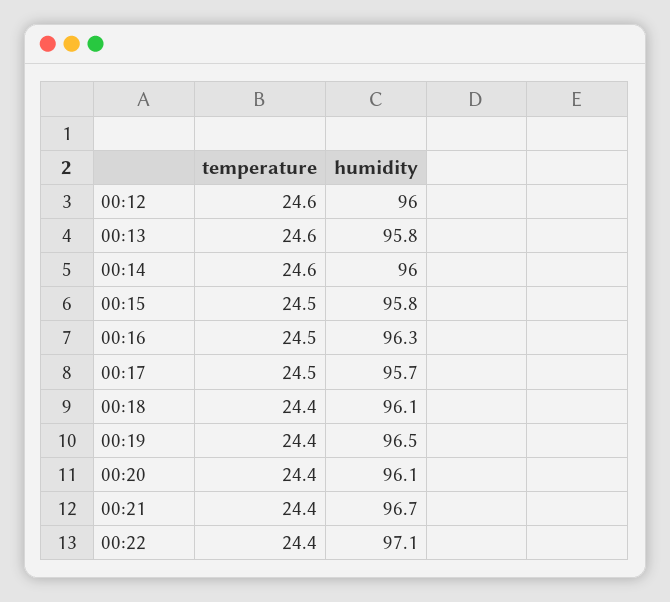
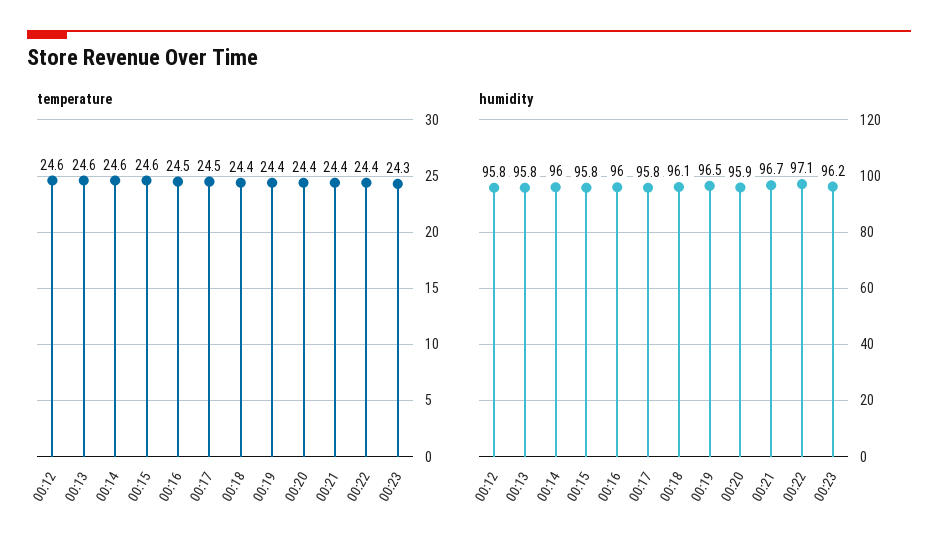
  {
    "temperature": {
      "00:12": 24.6,
      "00:13": 24.6,
      "00:14": 24.6,
-     "00:15": 24.5,
+     "00:15": 24.6,
      "00:16": 24.5,
      "00:17": 24.5,
      "00:18": 24.4,
      "00:19": 24.4,
      "00:20": 24.4,
      "00:21": 24.4,
-     "00:22": 24.4
+     "00:22": 24.4,
+     "00:23": 24.3
    },
    "humidity": {
-     "00:12": 96,
+     "00:12": 95.8,
      "00:13": 95.8,
      "00:14": 96,
      "00:15": 95.8,
-     "00:16": 96.3,
+     "00:16": 96,
-     "00:17": 95.7,
+     "00:17": 95.8,
      "00:18": 96.1,
      "00:19": 96.5,
-     "00:20": 96.1,
+     "00:20": 95.9,
      "00:21": 96.7,
-     "00:22": 97.1
+     "00:22": 97.1,
+     "00:23": 96.2
    }
  }

